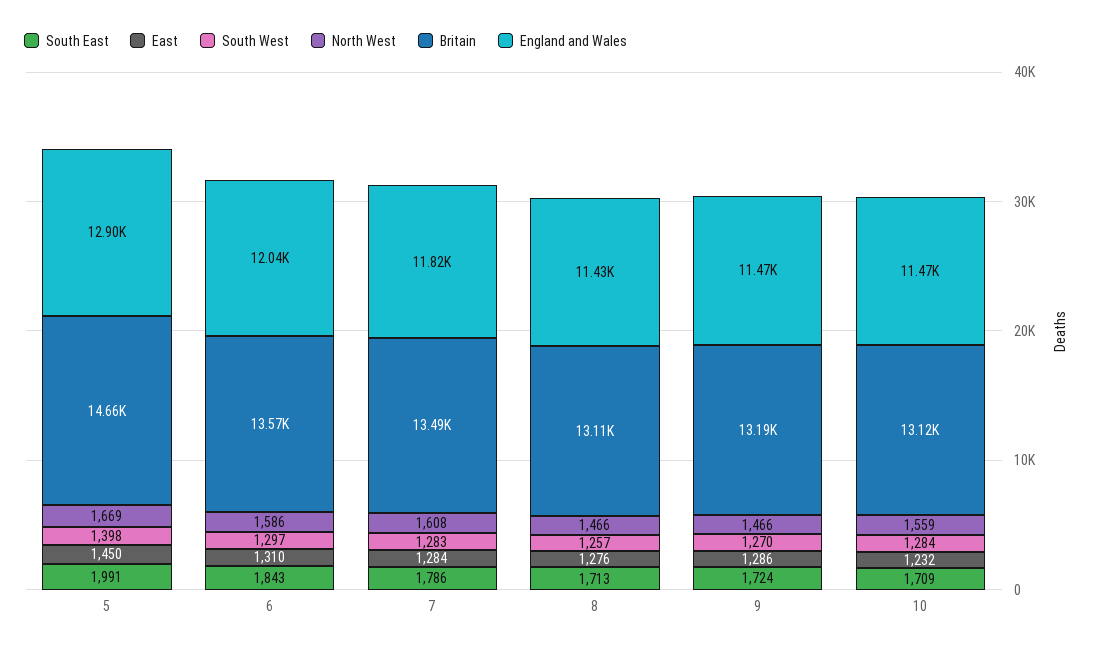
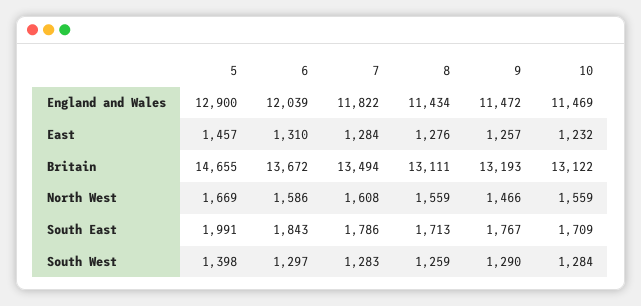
  {
    "South East": {
      "5": 1991,
      "6": 1843,
      "7": 1786,
      "8": 1713,
-     "9": 1724,
+     "9": 1767,
      "10": 1709
    },
    "East": {
-     "5": 1450,
+     "5": 1457,
      "6": 1310,
      "7": 1284,
      "8": 1276,
-     "9": 1286,
+     "9": 1257,
      "10": 1232
    },
    "South West": {
      "5": 1398,
      "6": 1297,
      "7": 1283,
-     "8": 1257,
+     "8": 1259,
-     "9": 1270,
+     "9": 1290,
      "10": 1284
    },
    "North West": {
      "5": 1669,
      "6": 1586,
      "7": 1608,
-     "8": 1466,
+     "8": 1559,
      "9": 1466,
      "10": 1559
    },
    "Britain": {
      "5": 14655,
-     "6": 13570,
+     "6": 13672,
      "7": 13494,
      "8": 13111,
      "9": 13193,
      "10": 13122
    },
    "England and Wales": {
      "5": 12900,
      "6": 12039,
      "7": 11822,
      "8": 11434,
      "9": 11472,
      "10": 11469
    }
  }

